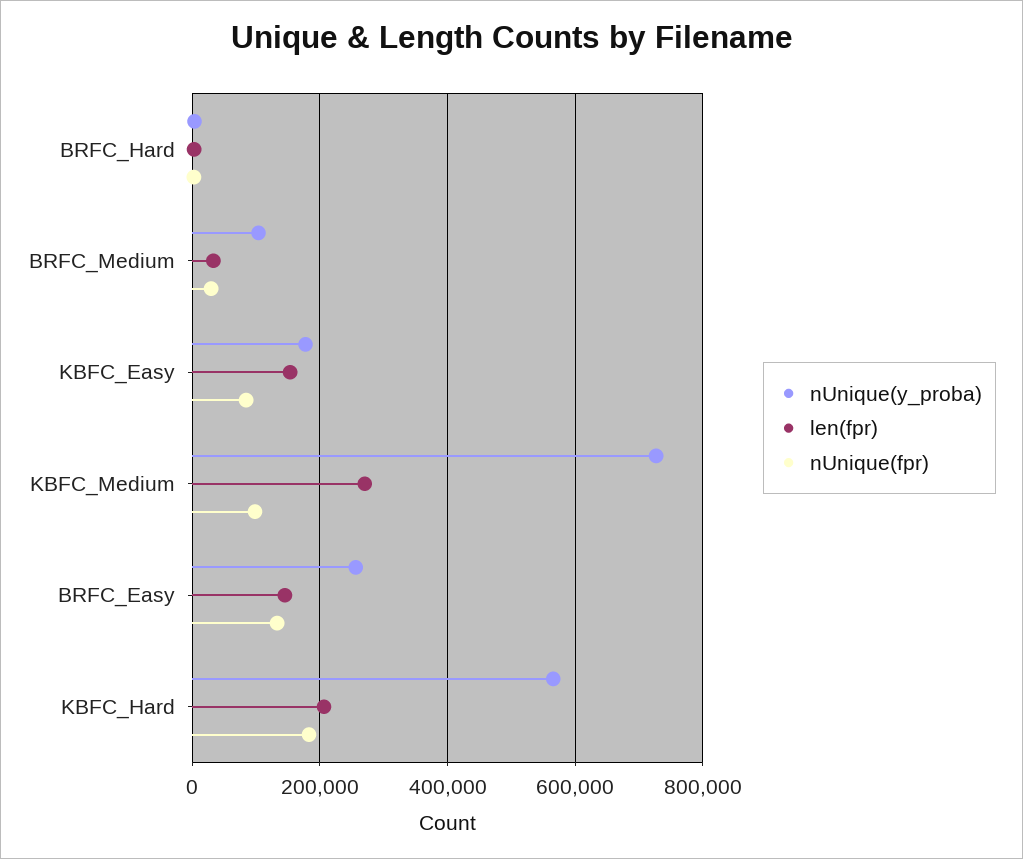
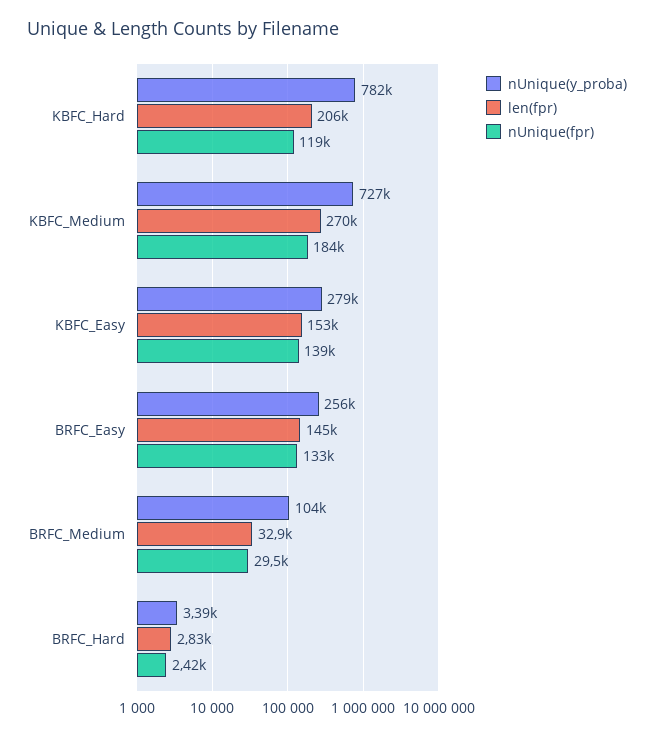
  {
    "nUnique(y_proba)": {
      "BRFC_Hard": 3390,
      "BRFC_Medium": 104000,
-     "KBFC_Easy": 180000,
+     "KBFC_Easy": 279000,
      "KBFC_Medium": 727000,
      "BRFC_Easy": 256000,
-     "KBFC_Hard": 560000
+     "KBFC_Hard": 782000
    },
    "len(fpr)": {
      "BRFC_Hard": 2830,
      "BRFC_Medium": 32900,
      "KBFC_Easy": 153000,
      "KBFC_Medium": 270000,
      "BRFC_Easy": 145000,
      "KBFC_Hard": 206000
    },
    "nUnique(fpr)": {
      "BRFC_Hard": 2420,
      "BRFC_Medium": 29500,
-     "KBFC_Easy": 80000,
+     "KBFC_Easy": 139000,
-     "KBFC_Medium": 100000,
+     "KBFC_Medium": 184000,
      "BRFC_Easy": 133000,
-     "KBFC_Hard": 180000
+     "KBFC_Hard": 119000
    }
  }

